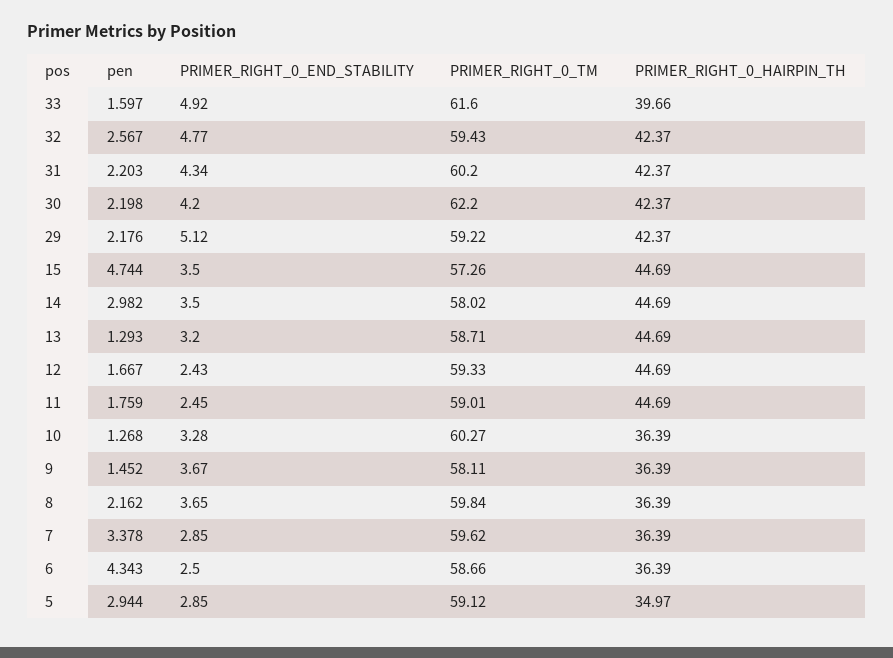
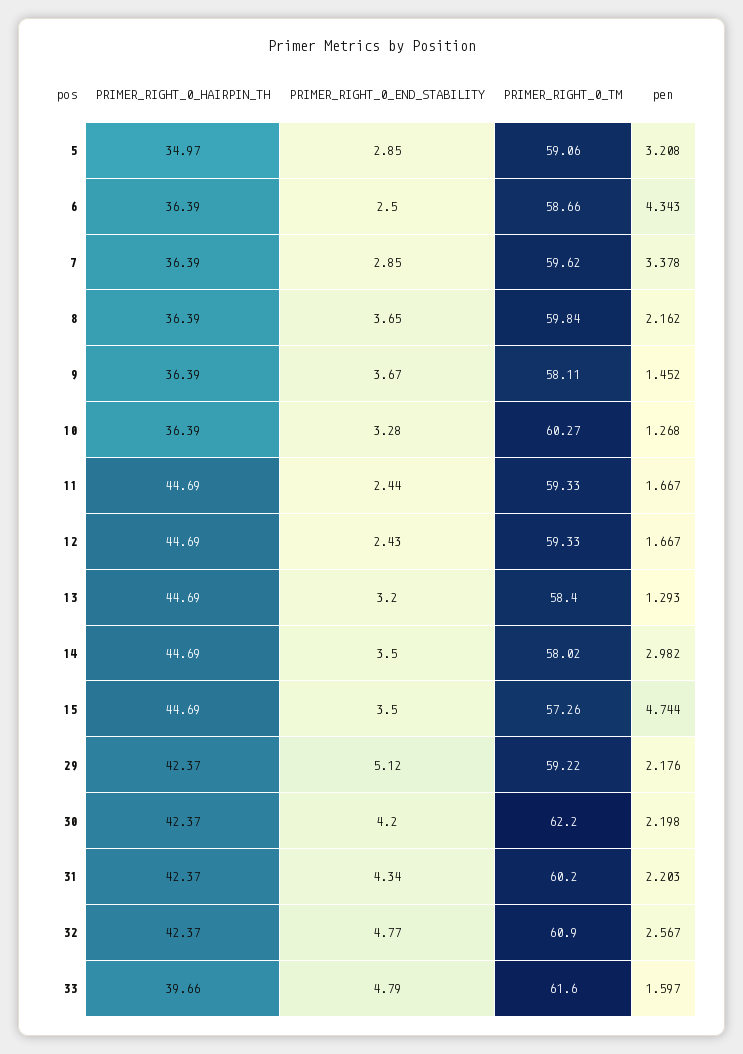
  {
    "pen": {
      "33": 1.597,
      "32": 2.567,
      "31": 2.203,
      "30": 2.198,
      "29": 2.176,
      "15": 4.744,
      "14": 2.982,
      "13": 1.293,
      "12": 1.667,
-     "11": 1.759,
+     "11": 1.667,
      "10": 1.268,
      "9": 1.452,
      "8": 2.162,
      "7": 3.378,
      "6": 4.343,
-     "5": 2.944
+     "5": 3.208
    },
    "PRIMER_RIGHT_0_END_STABILITY": {
-     "33": 4.92,
+     "33": 4.79,
      "32": 4.77,
      "31": 4.34,
      "30": 4.2,
      "29": 5.12,
      "15": 3.5,
      "14": 3.5,
      "13": 3.2,
      "12": 2.43,
-     "11": 2.45,
+     "11": 2.44,
      "10": 3.28,
      "9": 3.67,
      "8": 3.65,
      "7": 2.85,
      "6": 2.5,
      "5": 2.85
    },
    "PRIMER_RIGHT_0_TM": {
      "33": 61.6,
-     "32": 59.43,
+     "32": 60.9,
      "31": 60.2,
      "30": 62.2,
      "29": 59.22,
      "15": 57.26,
      "14": 58.02,
-     "13": 58.71,
+     "13": 58.4,
      "12": 59.33,
-     "11": 59.01,
+     "11": 59.33,
      "10": 60.27,
      "9": 58.11,
      "8": 59.84,
      "7": 59.62,
      "6": 58.66,
-     "5": 59.12
+     "5": 59.06
    },
    "PRIMER_RIGHT_0_HAIRPIN_TH": {
      "33": 39.66,
      "32": 42.37,
      "31": 42.37,
      "30": 42.37,
      "29": 42.37,
      "15": 44.69,
      "14": 44.69,
      "13": 44.69,
      "12": 44.69,
      "11": 44.69,
      "10": 36.39,
      "9": 36.39,
      "8": 36.39,
      "7": 36.39,
      "6": 36.39,
      "5": 34.97
    }
  }

